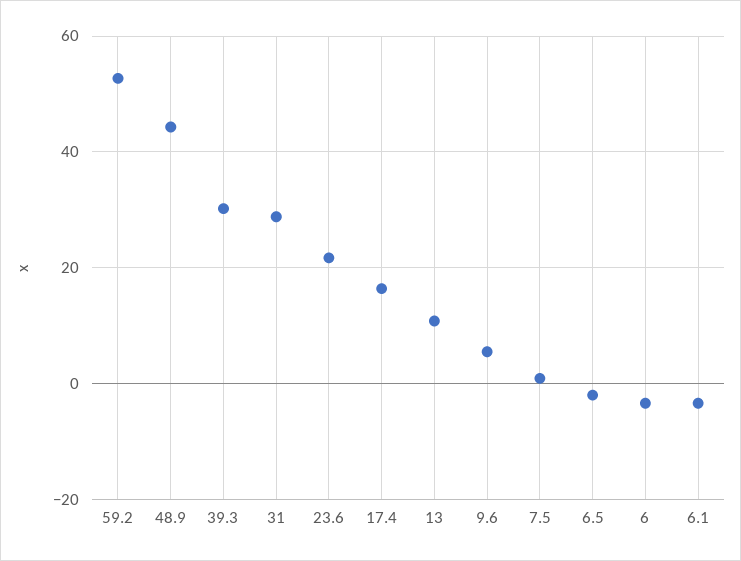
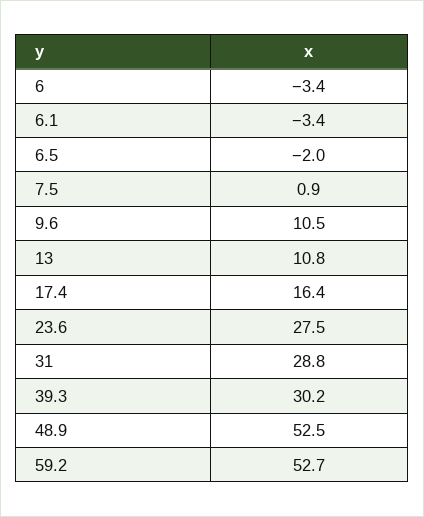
  {
    "59.2": 52.7,
-   "48.9": 44,
+   "48.9": 52.5,
    "39.3": 30.2,
    "31": 28.8,
-   "23.6": 22,
+   "23.6": 27.5,
    "17.4": 16.4,
    "13": 10.8,
-   "9.6": 6,
+   "9.6": 10.5,
    "7.5": 0.9,
    "6.5": -2,
    "6": -3.4,
    "6.1": -3.4
  }

